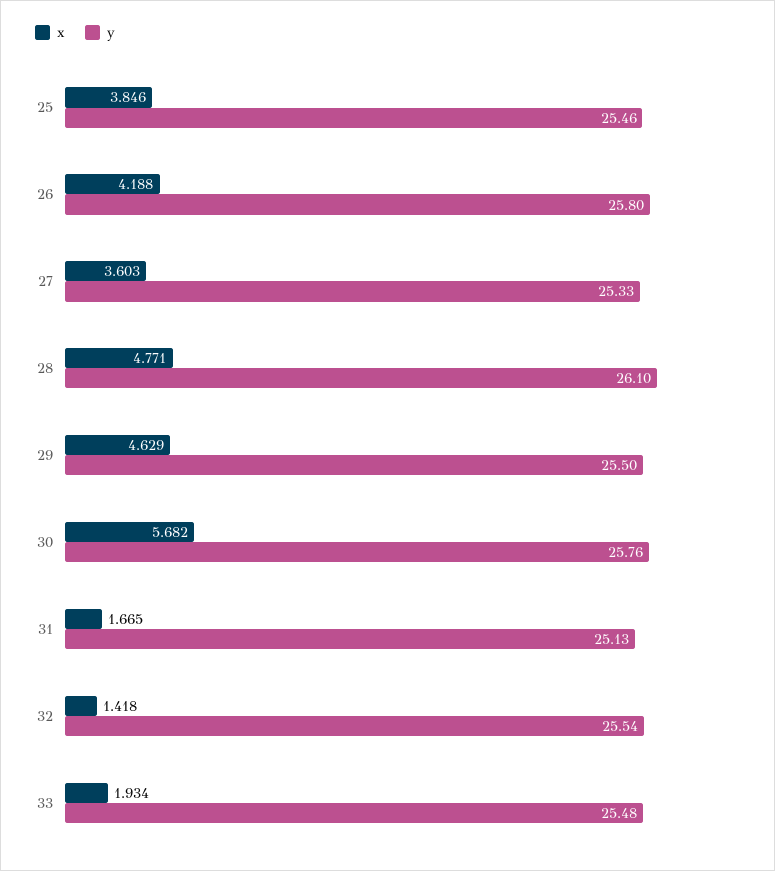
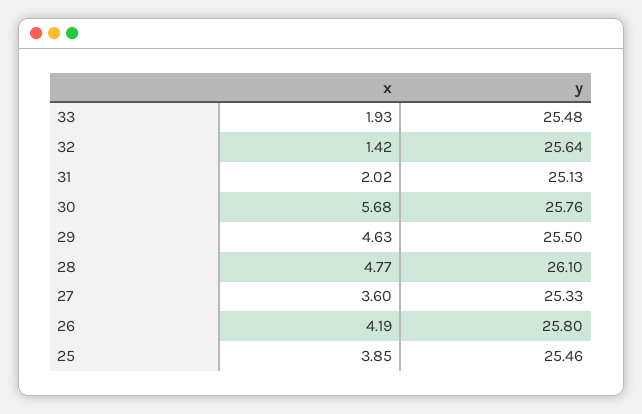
  {
    "x": {
      "25": 3.846,
      "26": 4.188,
      "27": 3.603,
      "28": 4.771,
      "29": 4.629,
      "30": 5.682,
-     "31": 1.665,
+     "31": 2.02,
      "32": 1.418,
      "33": 1.934
    },
    "y": {
      "25": 25.46,
      "26": 25.8,
      "27": 25.33,
      "28": 26.1,
      "29": 25.5,
      "30": 25.76,
      "31": 25.13,
-     "32": 25.54,
+     "32": 25.64,
      "33": 25.48
    }
  }

